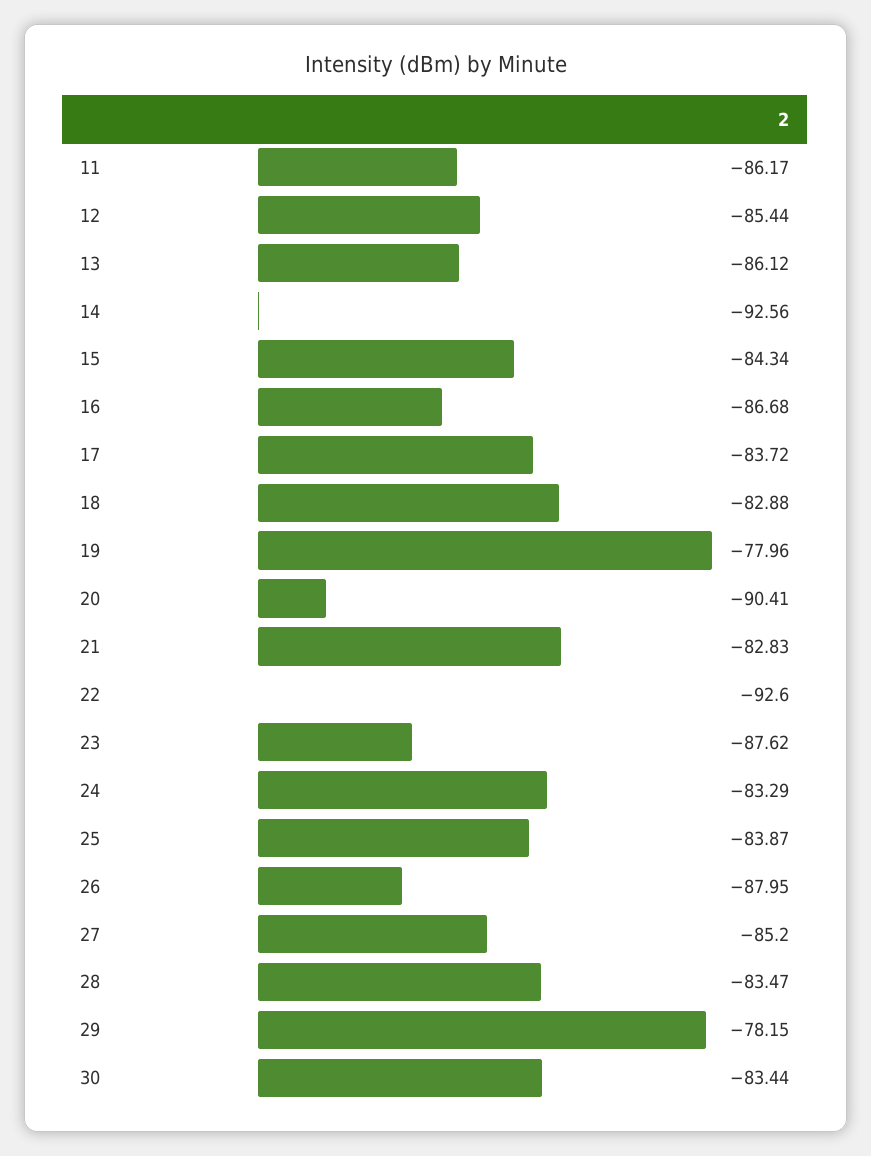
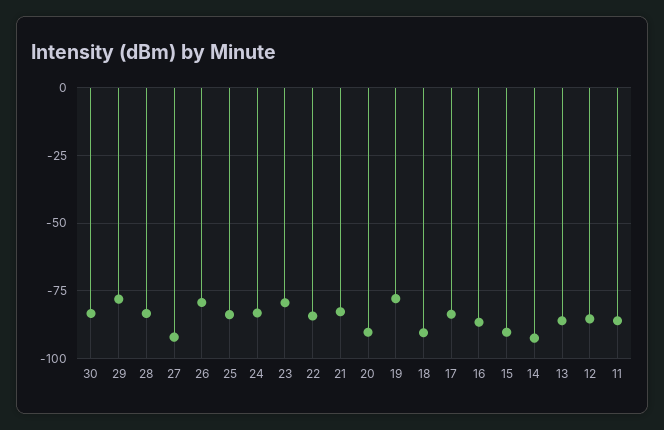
  {
    "11": -86.17,
    "12": -85.44,
    "13": -86.12,
    "14": -92.56,
-   "15": -84.34,
+   "15": -90,
    "16": -86.68,
    "17": -83.72,
-   "18": -82.88,
+   "18": -90,
    "19": -77.96,
    "20": -90.41,
    "21": -82.83,
-   "22": -92.6,
+   "22": -85,
-   "23": -87.62,
+   "23": -80,
    "24": -83.29,
    "25": -83.87,
-   "26": -87.95,
+   "26": -80,
-   "27": -85.2,
+   "27": -92.5,
    "28": -83.47,
    "29": -78.15,
    "30": -83.44
  }

